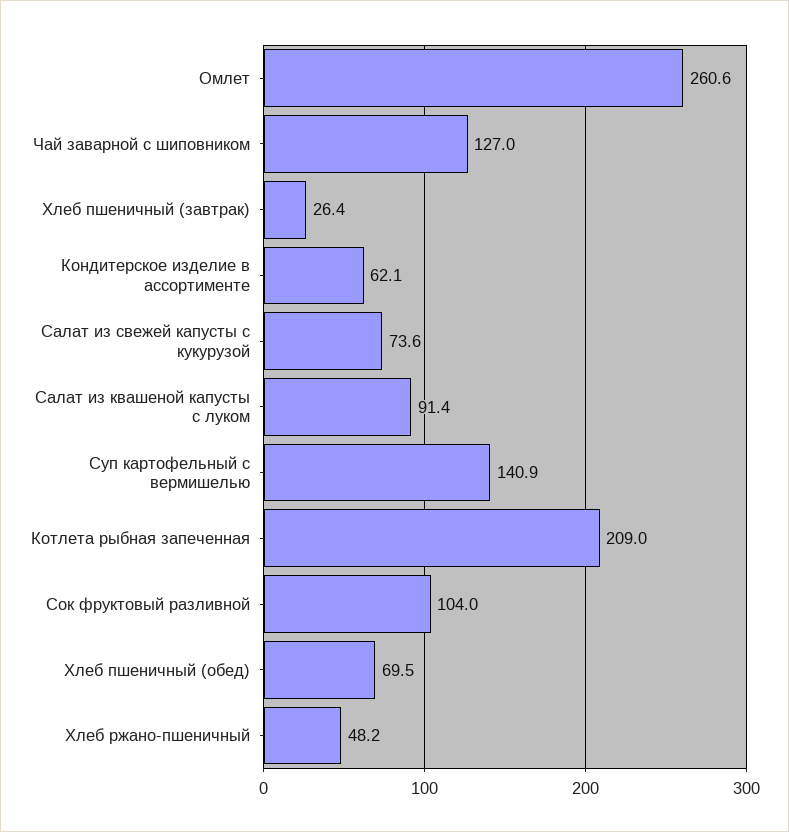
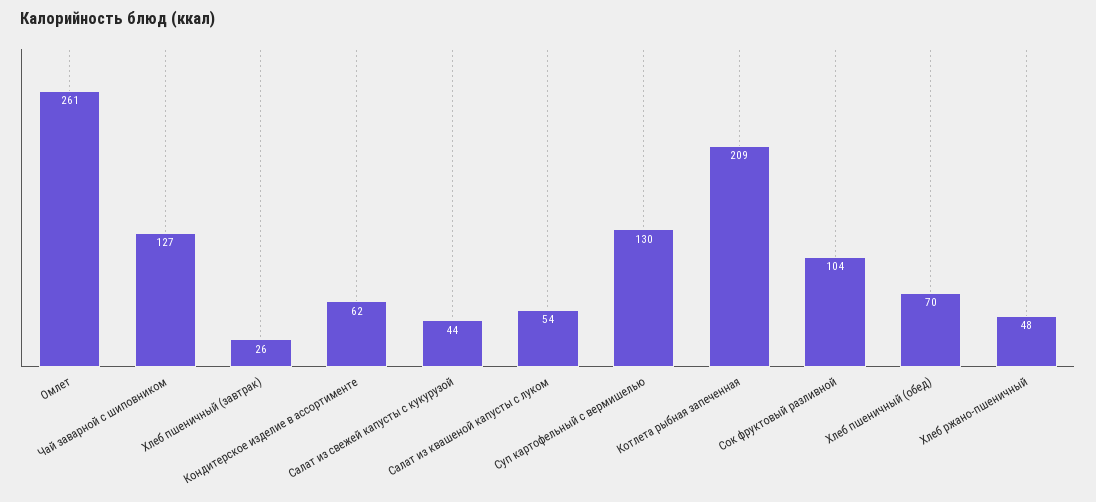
  {
    "Омлет": 260.6,
    "Чай заварной с шиповником": 127,
    "Хлеб пшеничный (завтрак)": 26.4,
    "Кондитерское изделие в ассортименте": 62.1,
-   "Салат из свежей капусты с кукурузой": 73.6,
+   "Салат из свежей капусты с кукурузой": 44,
-   "Салат из квашеной капусты с луком": 91.4,
+   "Салат из квашеной капусты с луком": 54,
-   "Суп картофельный с вермишелью": 140.9,
+   "Суп картофельный с вермишелью": 130,
    "Котлета рыбная запеченная": 209,
    "Сок фруктовый разливной": 104,
    "Хлеб пшеничный (обед)": 69.5,
    "Хлеб ржано-пшеничный": 48.2
  }

